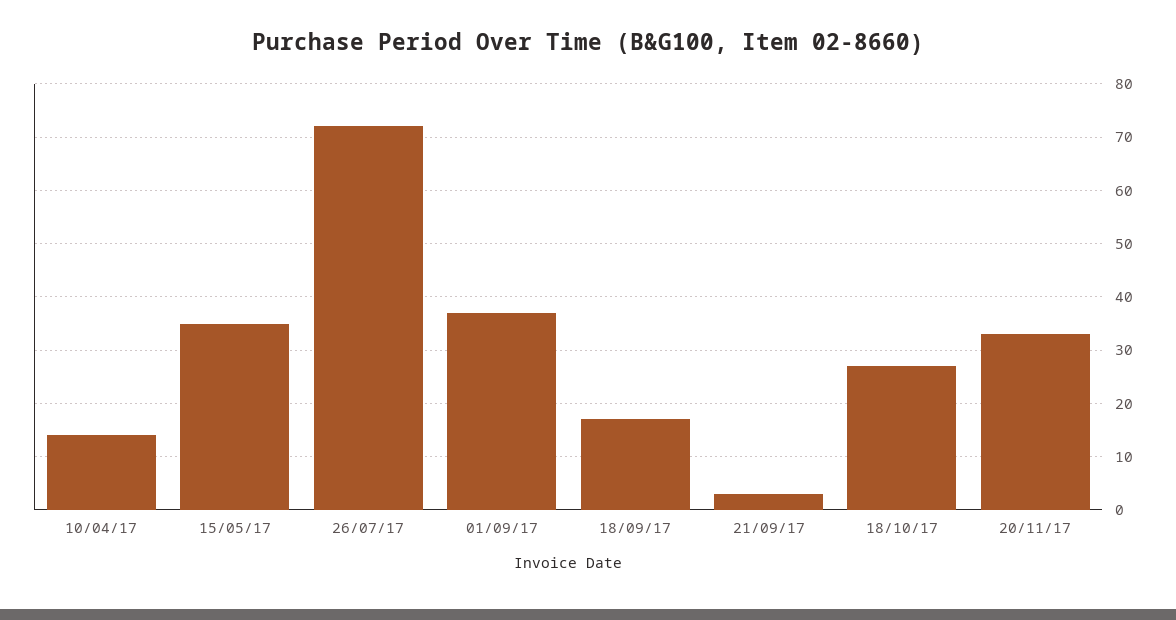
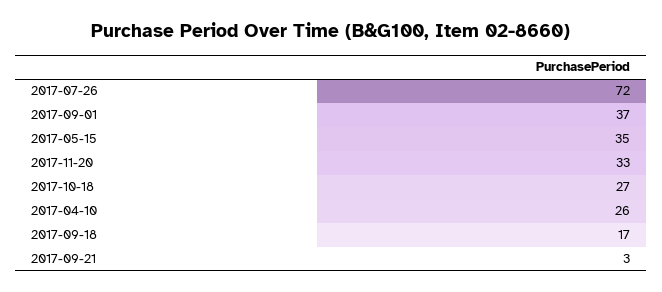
  {
-   "10/04/17": 15,
+   "10/04/17": 26,
    "15/05/17": 35,
    "26/07/17": 72,
    "01/09/17": 37,
    "18/09/17": 17,
    "21/09/17": 3,
    "18/10/17": 27,
    "20/11/17": 33
  }

